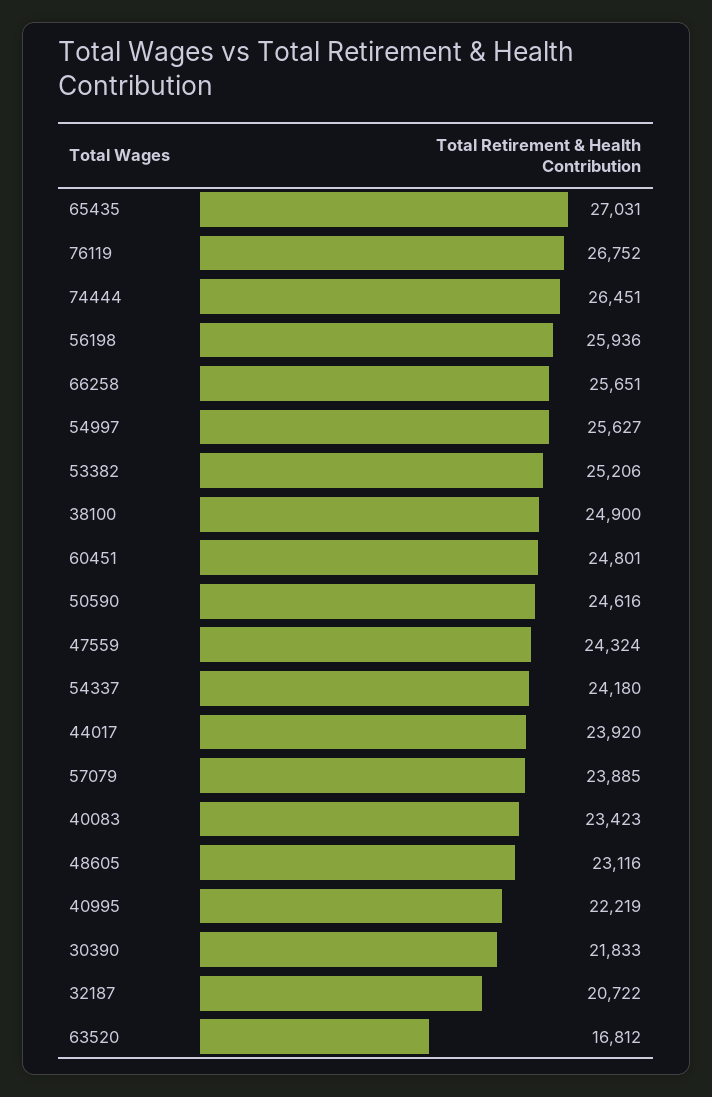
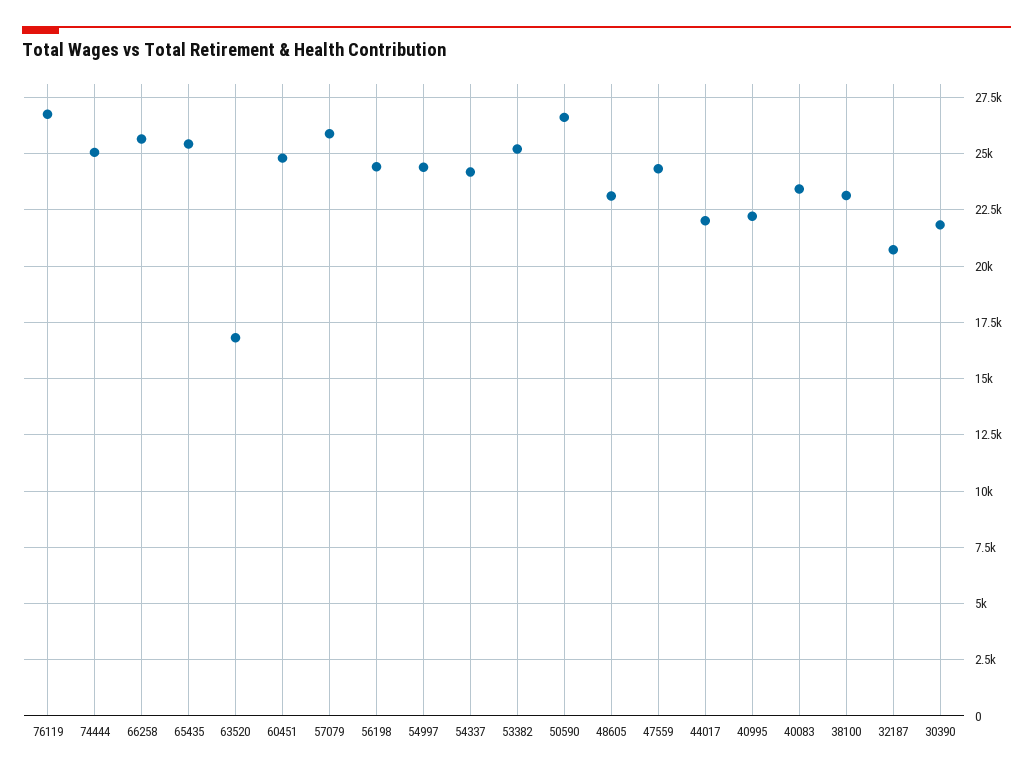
  {
-   "65435": 27031,
+   "65435": 25500,
    "76119": 26752,
-   "74444": 26451,
+   "74444": 25000,
-   "56198": 25936,
+   "56198": 24500,
    "66258": 25651,
-   "54997": 25627,
+   "54997": 24500,
    "53382": 25206,
-   "38100": 24900,
+   "38100": 23000,
    "60451": 24801,
-   "50590": 24616,
+   "50590": 26500,
    "47559": 24324,
    "54337": 24180,
-   "44017": 23920,
+   "44017": 22000,
-   "57079": 23885,
+   "57079": 26000,
    "40083": 23423,
    "48605": 23116,
    "40995": 22219,
    "30390": 21833,
    "32187": 20722,
    "63520": 16812
  }

